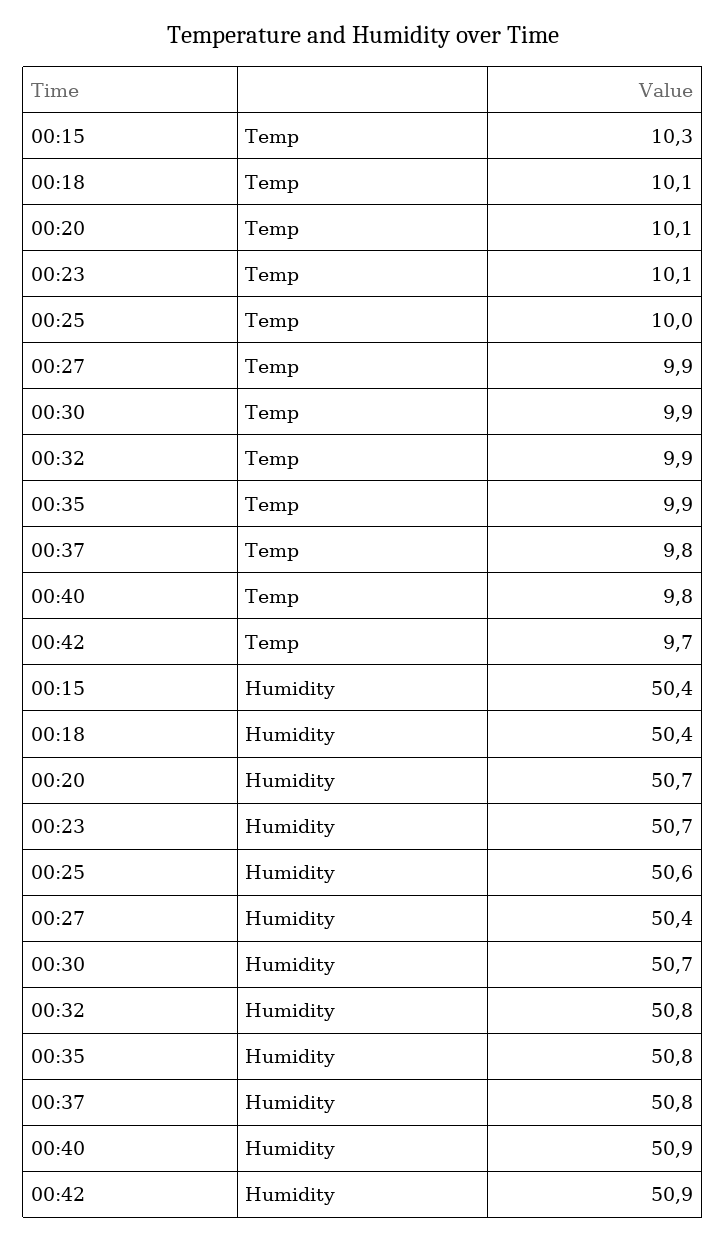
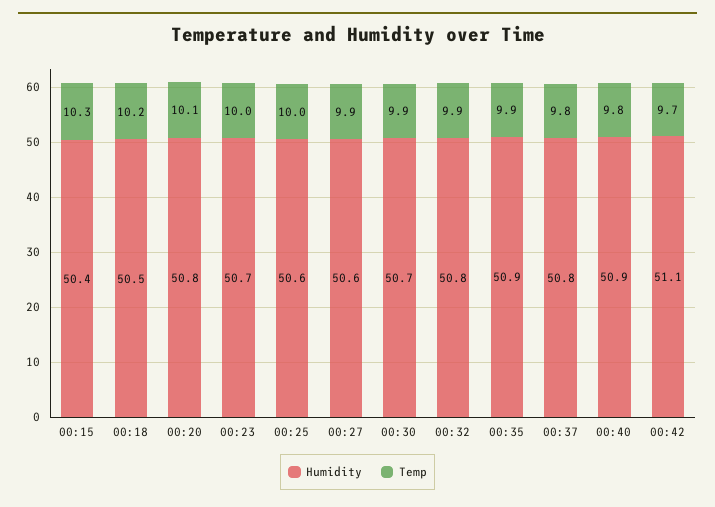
  {
    "Temp": {
      "00:15": 10.3,
-     "00:18": 10.1,
+     "00:18": 10.2,
      "00:20": 10.1,
-     "00:23": 10.1,
+     "00:23": 10,
      "00:25": 10,
      "00:27": 9.9,
      "00:30": 9.9,
      "00:32": 9.9,
      "00:35": 9.9,
      "00:37": 9.8,
      "00:40": 9.8,
      "00:42": 9.7
    },
    "Humidity": {
      "00:15": 50.4,
-     "00:18": 50.4,
+     "00:18": 50.5,
-     "00:20": 50.7,
+     "00:20": 50.8,
      "00:23": 50.7,
      "00:25": 50.6,
-     "00:27": 50.4,
+     "00:27": 50.6,
      "00:30": 50.7,
      "00:32": 50.8,
-     "00:35": 50.8,
+     "00:35": 50.9,
      "00:37": 50.8,
      "00:40": 50.9,
-     "00:42": 50.9
+     "00:42": 51.1
    }
  }

